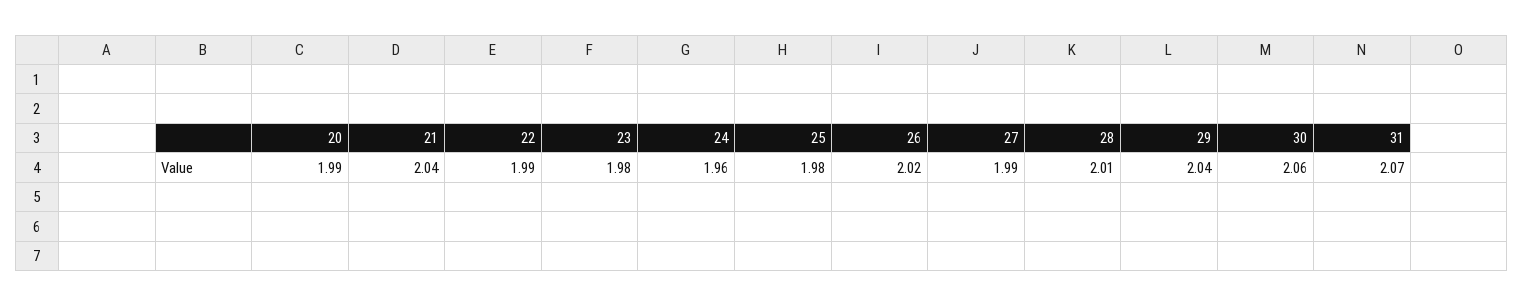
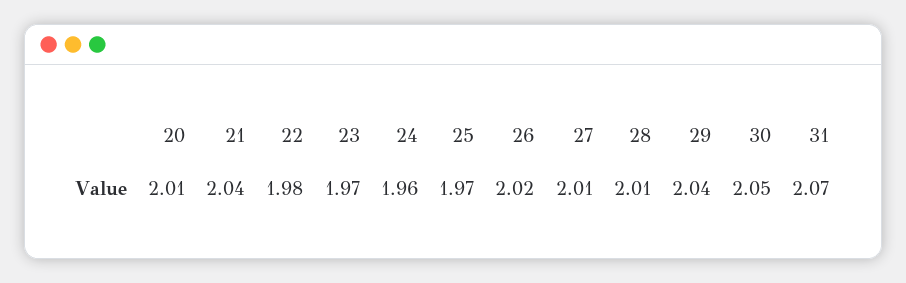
  {
-   "20": 1.99,
+   "20": 2.01,
    "21": 2.04,
-   "22": 1.99,
+   "22": 1.98,
-   "23": 1.98,
+   "23": 1.97,
    "24": 1.96,
-   "25": 1.98,
+   "25": 1.97,
    "26": 2.02,
-   "27": 1.99,
+   "27": 2.01,
    "28": 2.01,
    "29": 2.04,
-   "30": 2.06,
+   "30": 2.05,
    "31": 2.07
  }

